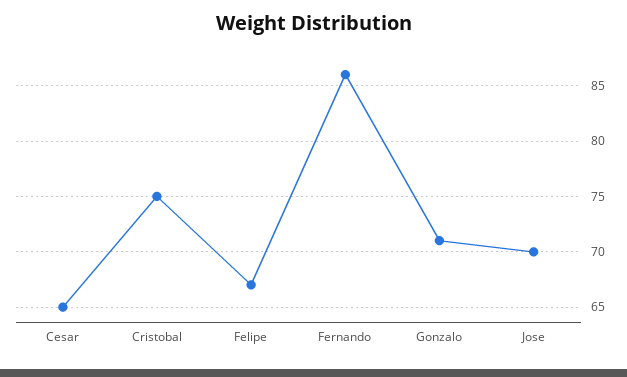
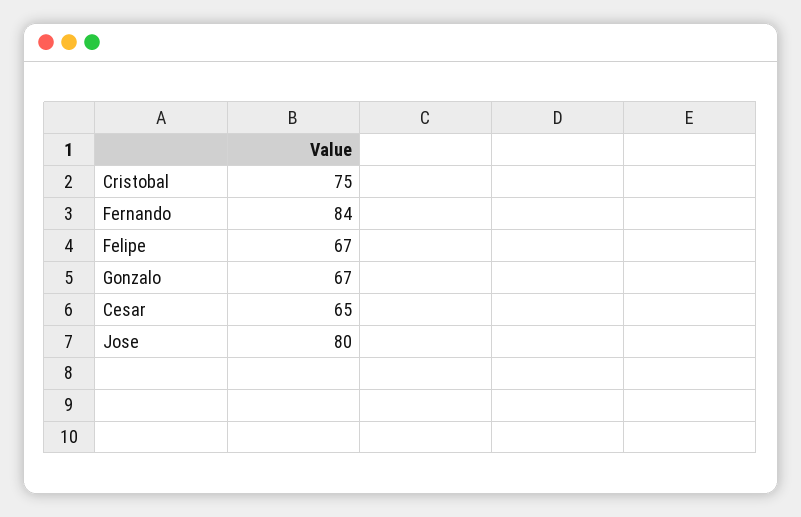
  {
    "Cesar": 65,
    "Cristobal": 75,
    "Felipe": 67,
-   "Fernando": 86,
+   "Fernando": 84,
-   "Gonzalo": 71,
+   "Gonzalo": 67,
-   "Jose": 70
+   "Jose": 80
  }

